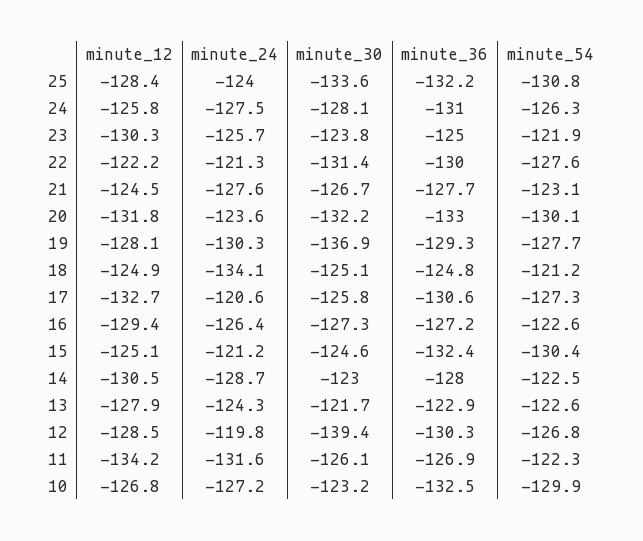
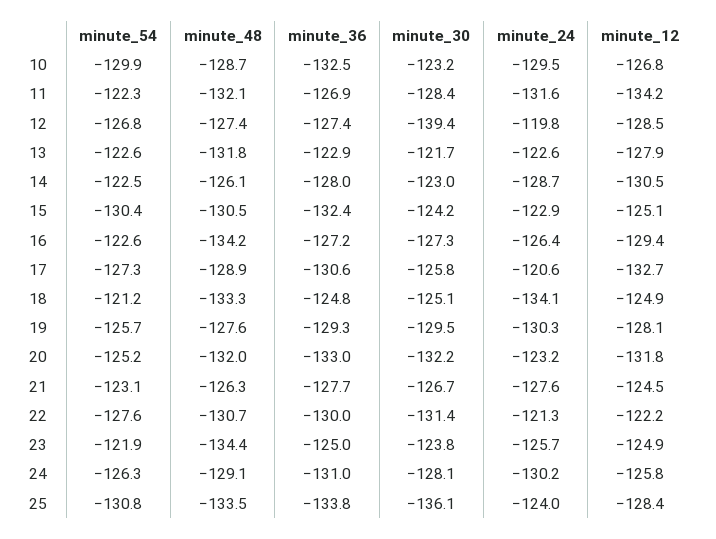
  {
    "minute_12": {
      "25": -128.4,
      "24": -125.8,
-     "23": -130.3,
+     "23": -124.9,
      "22": -122.2,
      "21": -124.5,
      "20": -131.8,
      "19": -128.1,
      "18": -124.9,
      "17": -132.7,
      "16": -129.4,
      "15": -125.1,
      "14": -130.5,
      "13": -127.9,
      "12": -128.5,
      "11": -134.2,
      "10": -126.8
    },
    "minute_24": {
      "25": -124,
-     "24": -127.5,
+     "24": -130.2,
      "23": -125.7,
      "22": -121.3,
      "21": -127.6,
-     "20": -123.6,
+     "20": -123.2,
      "19": -130.3,
      "18": -134.1,
      "17": -120.6,
      "16": -126.4,
-     "15": -121.2,
+     "15": -122.9,
      "14": -128.7,
-     "13": -124.3,
+     "13": -122.6,
      "12": -119.8,
      "11": -131.6,
-     "10": -127.2
+     "10": -129.5
    },
    "minute_30": {
-     "25": -133.6,
+     "25": -136.1,
      "24": -128.1,
      "23": -123.8,
      "22": -131.4,
      "21": -126.7,
      "20": -132.2,
-     "19": -136.9,
+     "19": -129.5,
      "18": -125.1,
      "17": -125.8,
      "16": -127.3,
-     "15": -124.6,
+     "15": -124.2,
      "14": -123,
      "13": -121.7,
      "12": -139.4,
-     "11": -126.1,
+     "11": -128.4,
      "10": -123.2
    },
    "minute_36": {
-     "25": -132.2,
+     "25": -133.8,
      "24": -131,
      "23": -125,
      "22": -130,
      "21": -127.7,
      "20": -133,
      "19": -129.3,
      "18": -124.8,
      "17": -130.6,
      "16": -127.2,
      "15": -132.4,
      "14": -128,
      "13": -122.9,
-     "12": -130.3,
+     "12": -127.4,
      "11": -126.9,
      "10": -132.5
    },
    "minute_54": {
      "25": -130.8,
      "24": -126.3,
      "23": -121.9,
      "22": -127.6,
      "21": -123.1,
-     "20": -130.1,
+     "20": -125.2,
-     "19": -127.7,
+     "19": -125.7,
      "18": -121.2,
      "17": -127.3,
      "16": -122.6,
      "15": -130.4,
      "14": -122.5,
      "13": -122.6,
      "12": -126.8,
      "11": -122.3,
      "10": -129.9
-   }
+   },
+   "minute_48": {
+     "10": -128.7,
+     "11": -132.1,
+     "12": -127.4,
+     "13": -131.8,
+     "14": -126.1,
+     "15": -130.5,
+     "16": -134.2,
+     "17": -128.9,
+     "18": -133.3,
+     "19": -127.6,
+     "20": -132,
+     "21": -126.3,
+     "22": -130.7,
+     "23": -134.4,
+     "24": -129.1,
+     "25": -133.5
+   }
  }

